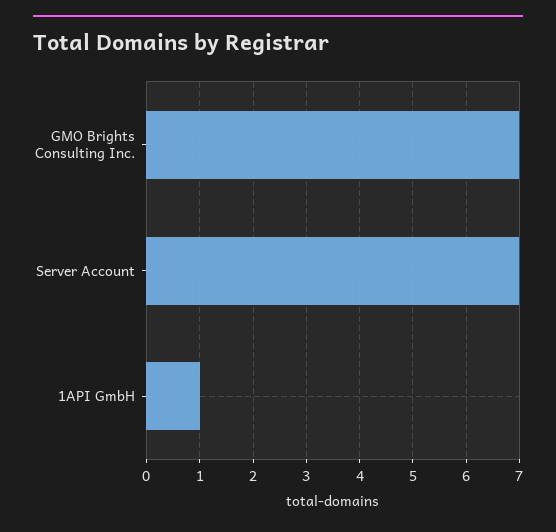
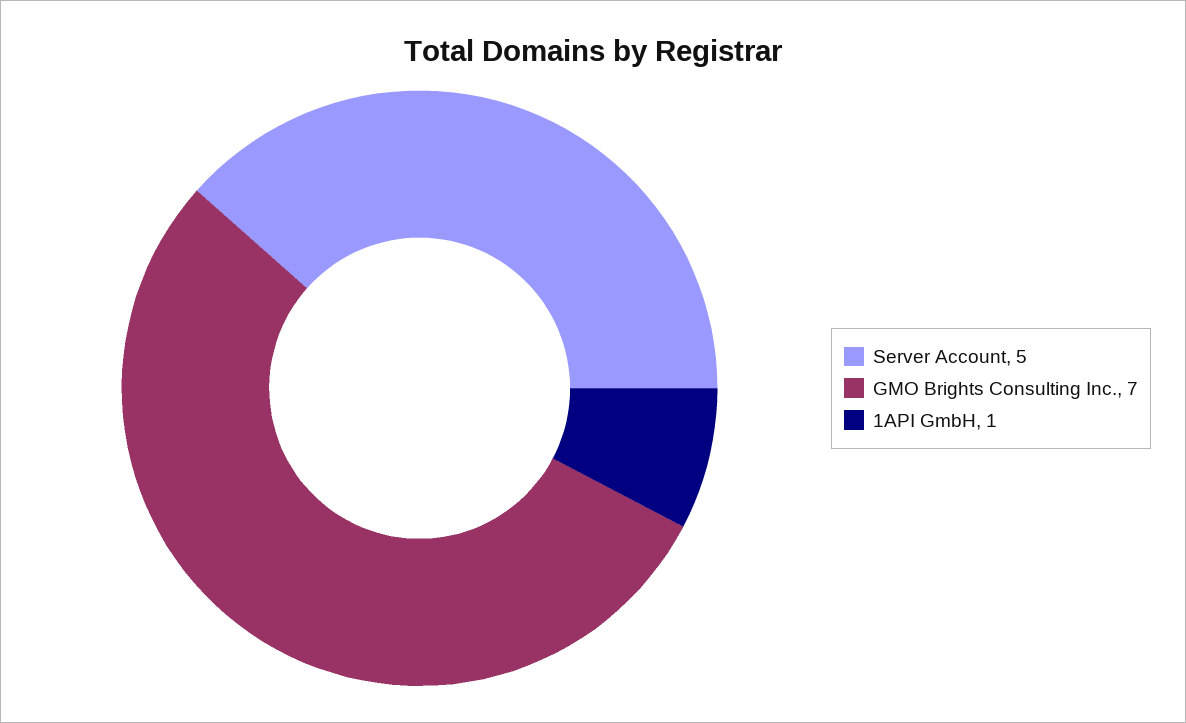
  {
    "GMO Brights Consulting Inc.": 7,
-   "Server Account": 7,
+   "Server Account": 5,
    "1API GmbH": 1
  }

